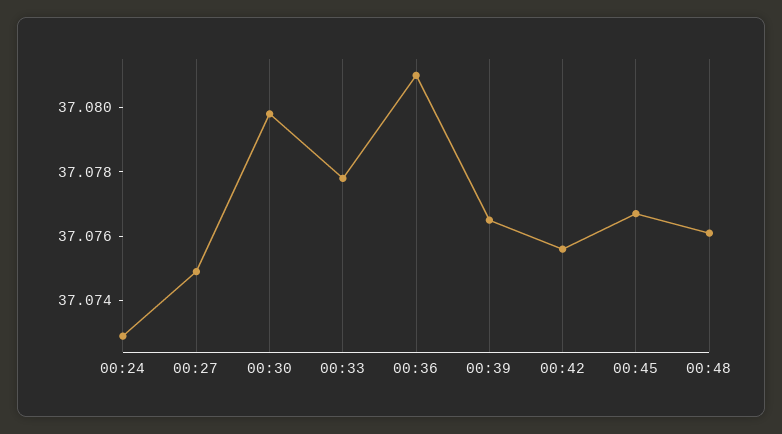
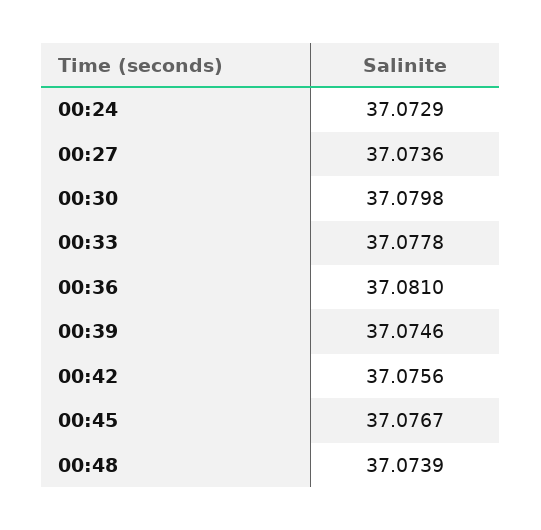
  {
    "00:24": 37.0729,
-   "00:27": 37.075,
+   "00:27": 37.0736,
    "00:30": 37.0798,
    "00:33": 37.0778,
    "00:36": 37.081,
-   "00:39": 37.0765,
+   "00:39": 37.0746,
    "00:42": 37.0756,
    "00:45": 37.0767,
-   "00:48": 37.076
+   "00:48": 37.0739
  }

